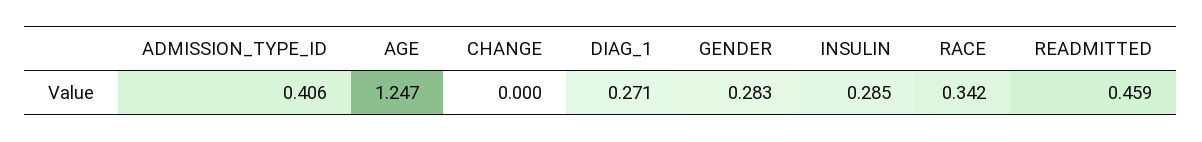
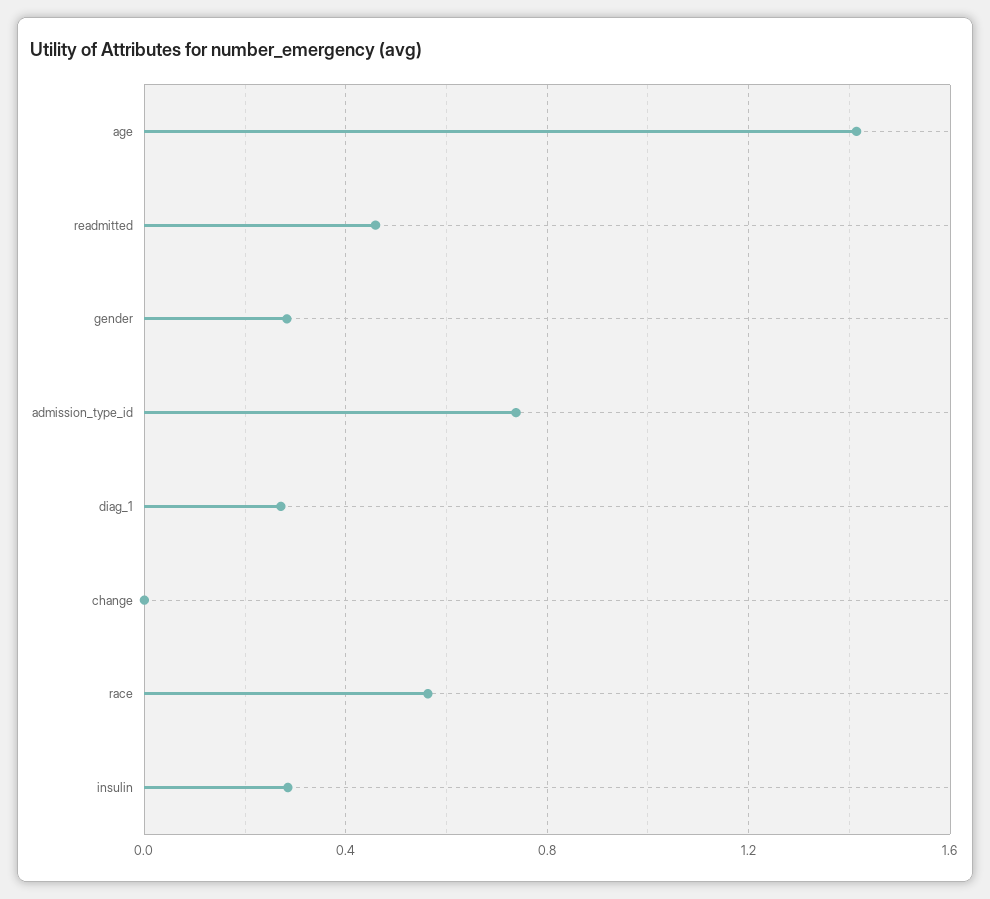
  {
-   "ADMISSION_TYPE_ID": 0.406,
+   "ADMISSION_TYPE_ID": 0.75,
-   "AGE": 1.247,
+   "AGE": 1.4,
    "CHANGE": 0,
    "DIAG_1": 0.271,
    "GENDER": 0.283,
    "INSULIN": 0.285,
-   "RACE": 0.342,
+   "RACE": 0.55,
    "READMITTED": 0.459
  }

